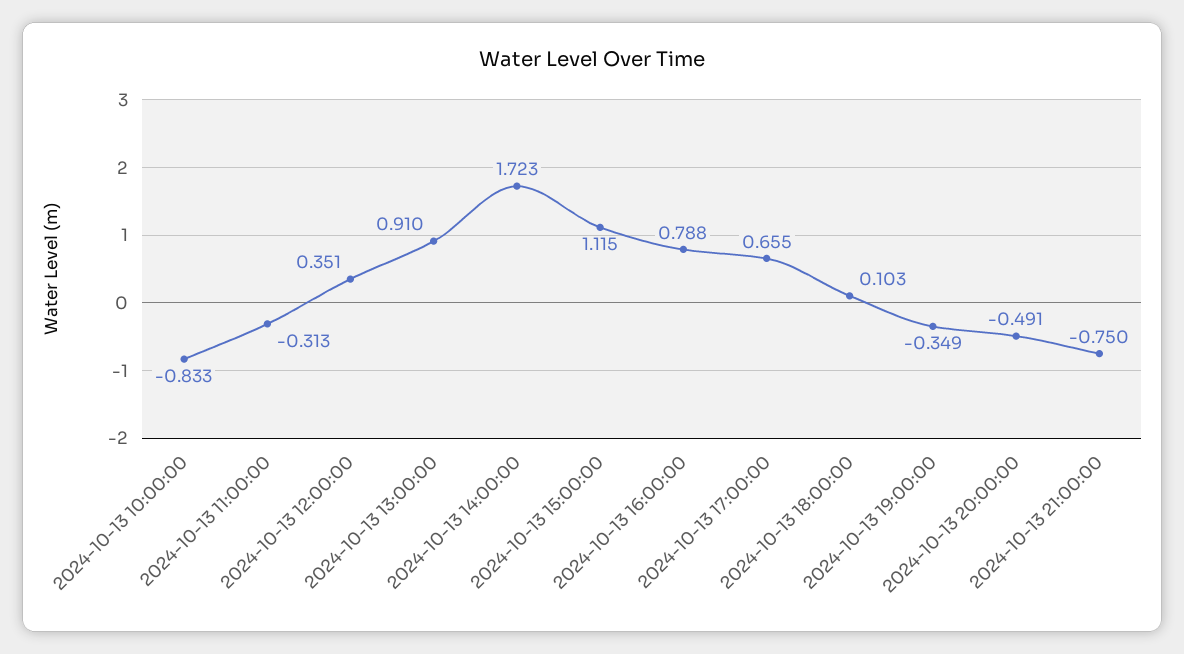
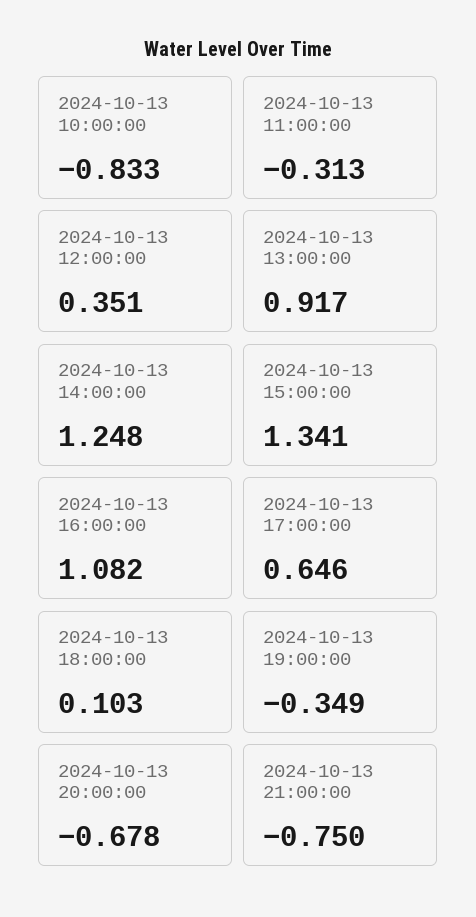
  {
    "2024-10-13 10:00:00": -0.833,
    "2024-10-13 11:00:00": -0.313,
    "2024-10-13 12:00:00": 0.351,
-   "2024-10-13 13:00:00": 0.91,
+   "2024-10-13 13:00:00": 0.917,
-   "2024-10-13 14:00:00": 1.723,
+   "2024-10-13 14:00:00": 1.248,
-   "2024-10-13 15:00:00": 1.115,
+   "2024-10-13 15:00:00": 1.341,
-   "2024-10-13 16:00:00": 0.788,
+   "2024-10-13 16:00:00": 1.082,
-   "2024-10-13 17:00:00": 0.655,
+   "2024-10-13 17:00:00": 0.646,
    "2024-10-13 18:00:00": 0.103,
    "2024-10-13 19:00:00": -0.349,
-   "2024-10-13 20:00:00": -0.491,
+   "2024-10-13 20:00:00": -0.678,
    "2024-10-13 21:00:00": -0.75
  }

